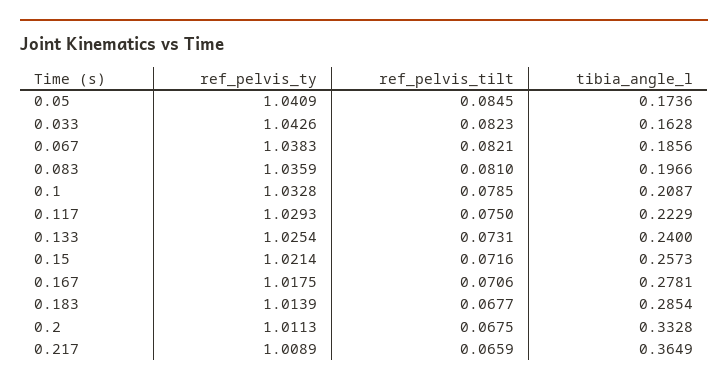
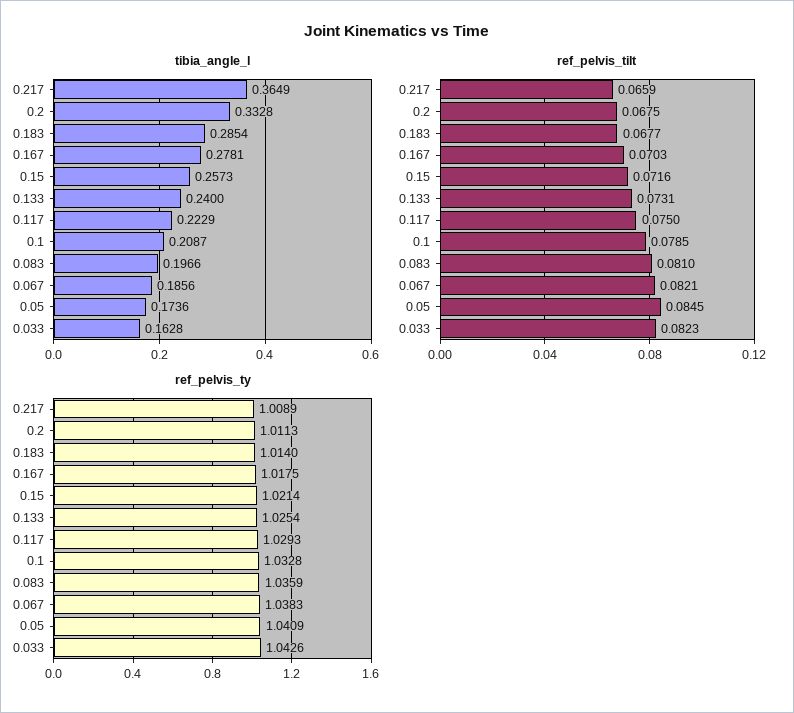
  {
    "ref_pelvis_ty": {
      "0.05": 1.0409,
      "0.033": 1.0426,
      "0.067": 1.0383,
      "0.083": 1.0359,
      "0.1": 1.0328,
      "0.117": 1.0293,
      "0.133": 1.0254,
      "0.15": 1.0214,
      "0.167": 1.0175,
-     "0.183": 1.0139,
+     "0.183": 1.014,
      "0.2": 1.0113,
      "0.217": 1.0089
    },
    "ref_pelvis_tilt": {
      "0.05": 0.0845,
      "0.033": 0.0823,
      "0.067": 0.0821,
      "0.083": 0.081,
      "0.1": 0.0785,
      "0.117": 0.075,
      "0.133": 0.0731,
      "0.15": 0.0716,
-     "0.167": 0.0706,
+     "0.167": 0.0703,
      "0.183": 0.0677,
      "0.2": 0.0675,
      "0.217": 0.0659
    },
    "tibia_angle_l": {
      "0.05": 0.1736,
      "0.033": 0.1628,
      "0.067": 0.1856,
      "0.083": 0.1966,
      "0.1": 0.2087,
      "0.117": 0.2229,
      "0.133": 0.24,
      "0.15": 0.2573,
      "0.167": 0.2781,
      "0.183": 0.2854,
      "0.2": 0.3328,
      "0.217": 0.3649
    }
  }

